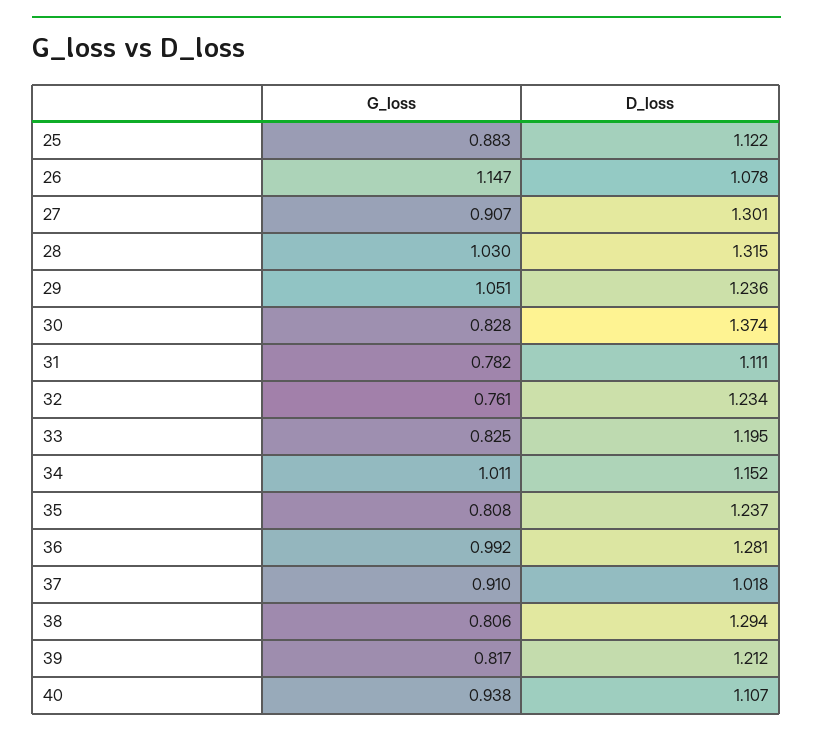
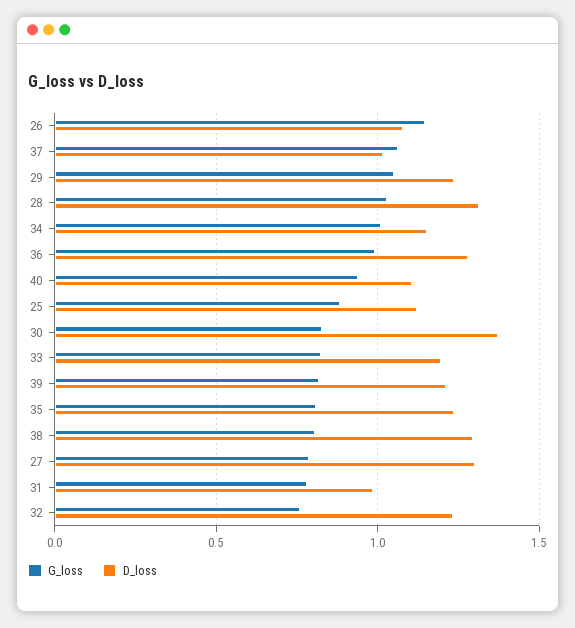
  {
    "G_loss": {
      "25": 0.883,
      "26": 1.147,
-     "27": 0.907,
+     "27": 0.8,
      "28": 1.03,
      "29": 1.051,
      "30": 0.828,
      "31": 0.782,
      "32": 0.761,
      "33": 0.825,
      "34": 1.011,
      "35": 0.808,
      "36": 0.992,
-     "37": 0.91,
+     "37": 1.05,
      "38": 0.806,
      "39": 0.817,
      "40": 0.938
    },
    "D_loss": {
      "25": 1.122,
      "26": 1.078,
      "27": 1.301,
      "28": 1.315,
      "29": 1.236,
      "30": 1.374,
-     "31": 1.111,
+     "31": 1,
      "32": 1.234,
      "33": 1.195,
      "34": 1.152,
      "35": 1.237,
      "36": 1.281,
      "37": 1.018,
      "38": 1.294,
      "39": 1.212,
      "40": 1.107
    }
  }

